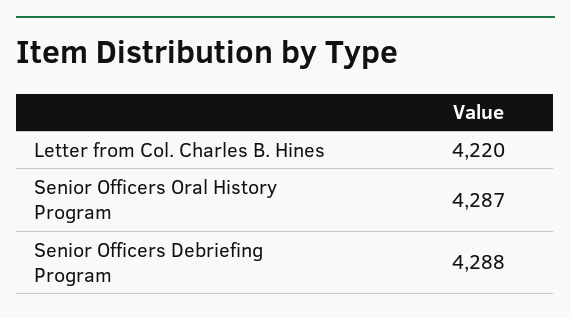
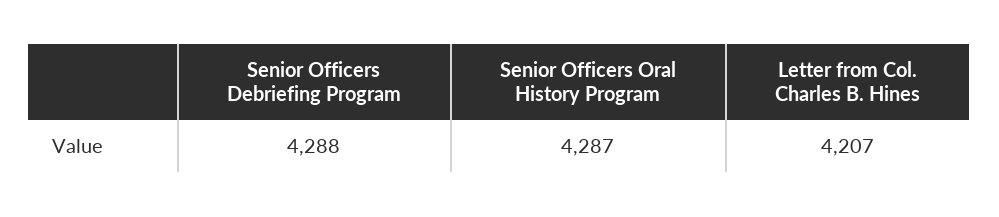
  {
-   "Letter from Col. Charles B. Hines": 4220,
+   "Letter from Col. Charles B. Hines": 4207,
    "Senior Officers Oral History Program": 4287,
    "Senior Officers Debriefing Program": 4288
  }

